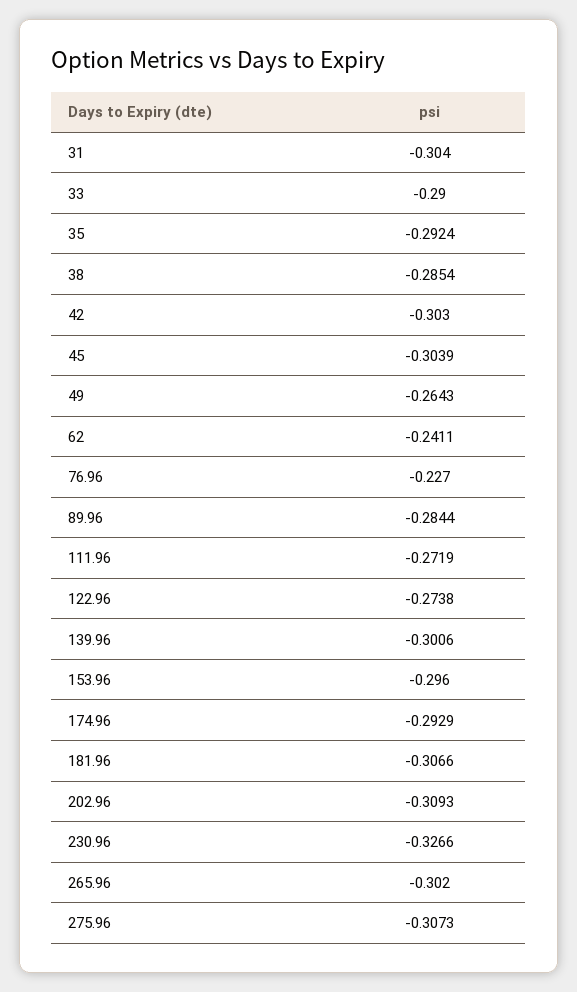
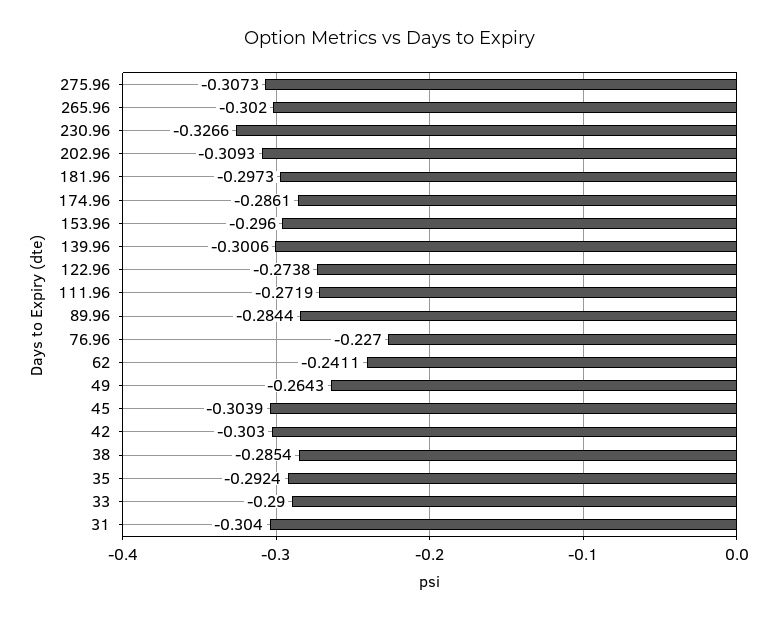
  {
    "31": -0.304,
    "33": -0.29,
    "35": -0.2924,
    "38": -0.2854,
    "42": -0.303,
    "45": -0.3039,
    "49": -0.2643,
    "62": -0.2411,
    "76.96": -0.227,
    "89.96": -0.2844,
    "111.96": -0.2719,
    "122.96": -0.2738,
    "139.96": -0.3006,
    "153.96": -0.296,
-   "174.96": -0.2929,
+   "174.96": -0.2861,
-   "181.96": -0.3066,
+   "181.96": -0.2973,
    "202.96": -0.3093,
    "230.96": -0.3266,
    "265.96": -0.302,
    "275.96": -0.3073
  }

